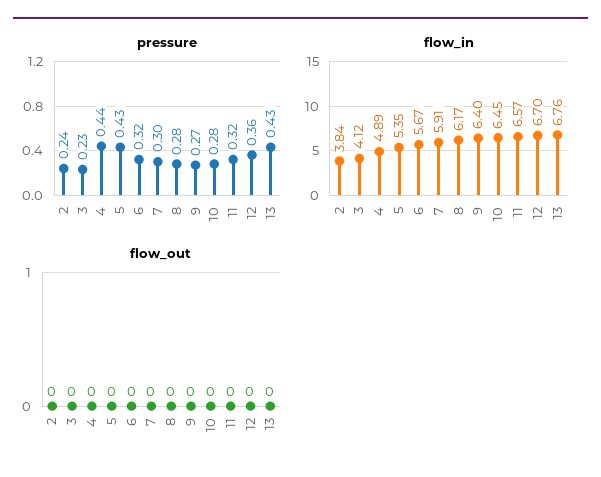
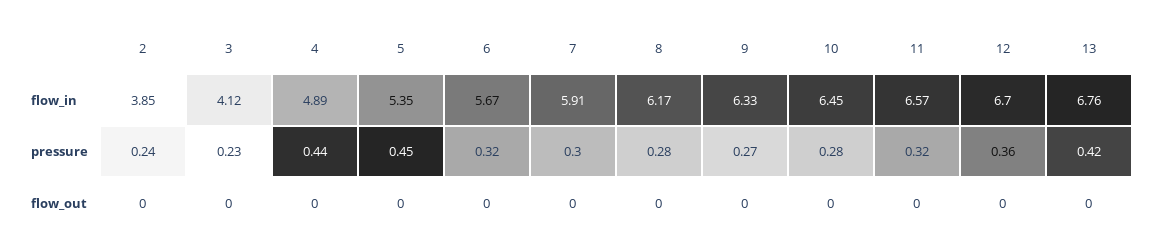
  {
    "pressure": {
      "2": 0.24,
      "3": 0.23,
      "4": 0.44,
-     "5": 0.43,
+     "5": 0.45,
      "6": 0.32,
      "7": 0.3,
      "8": 0.28,
      "9": 0.27,
      "10": 0.28,
      "11": 0.32,
      "12": 0.36,
-     "13": 0.43
+     "13": 0.42
    },
    "flow_in": {
-     "2": 3.84,
+     "2": 3.85,
      "3": 4.12,
      "4": 4.89,
      "5": 5.35,
      "6": 5.67,
      "7": 5.91,
      "8": 6.17,
-     "9": 6.4,
+     "9": 6.33,
      "10": 6.45,
      "11": 6.57,
      "12": 6.7,
      "13": 6.76
    },
    "flow_out": {
      "2": 0,
      "3": 0,
      "4": 0,
      "5": 0,
      "6": 0,
      "7": 0,
      "8": 0,
      "9": 0,
      "10": 0,
      "11": 0,
      "12": 0,
      "13": 0
    }
  }

